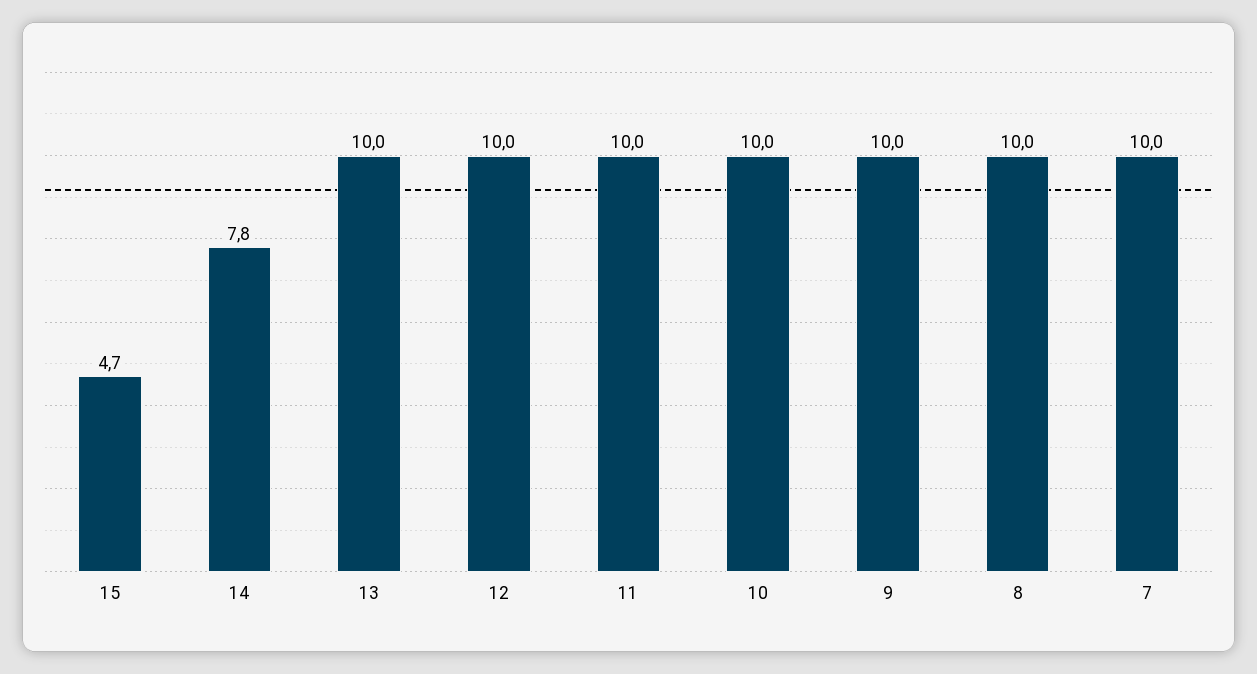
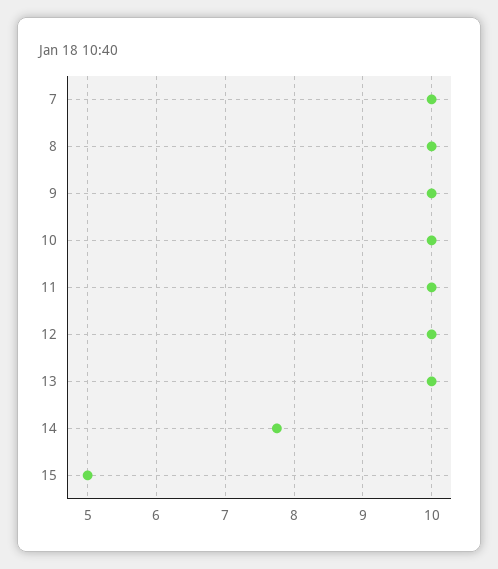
  {
-   "15": 4.7,
+   "15": 5,
    "14": 7.8,
    "13": 10,
    "12": 10,
    "11": 10,
    "10": 10,
    "9": 10,
    "8": 10,
    "7": 10
  }

